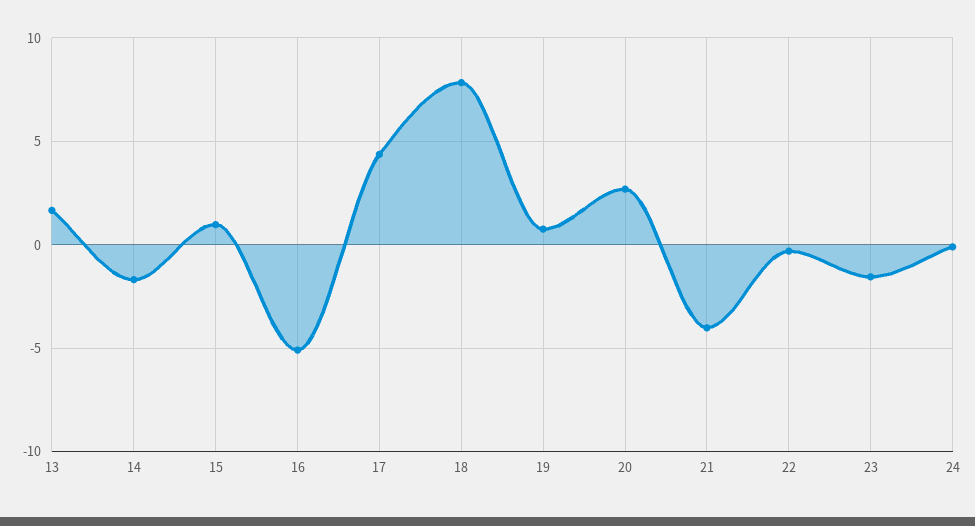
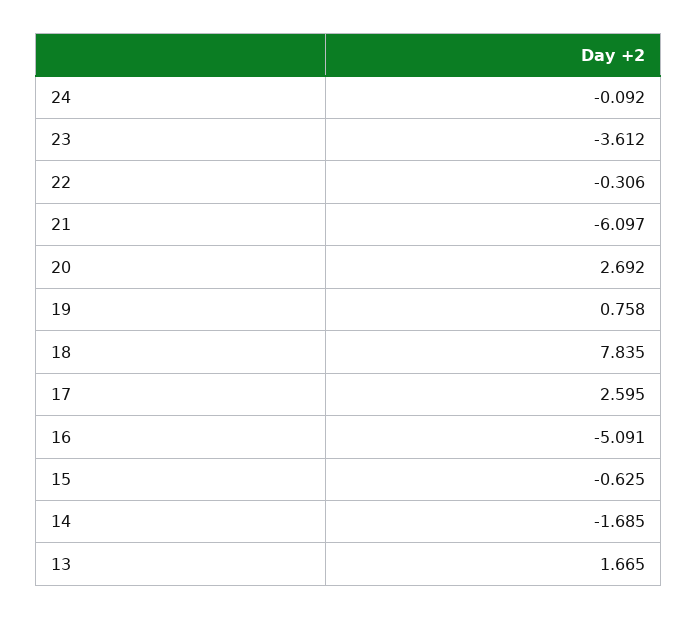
  {
    "13": 1.665,
    "14": -1.685,
-   "15": 1,
+   "15": -0.625,
    "16": -5.091,
-   "17": 4.5,
+   "17": 2.595,
    "18": 7.835,
    "19": 0.758,
    "20": 2.692,
-   "21": -4,
+   "21": -6.097,
    "22": -0.306,
-   "23": -1.5,
+   "23": -3.612,
    "24": -0.092
  }

